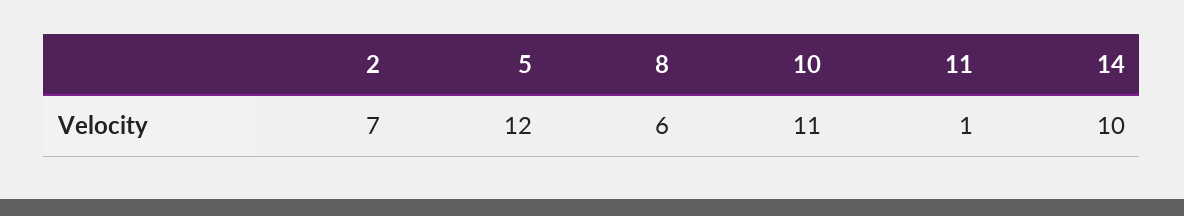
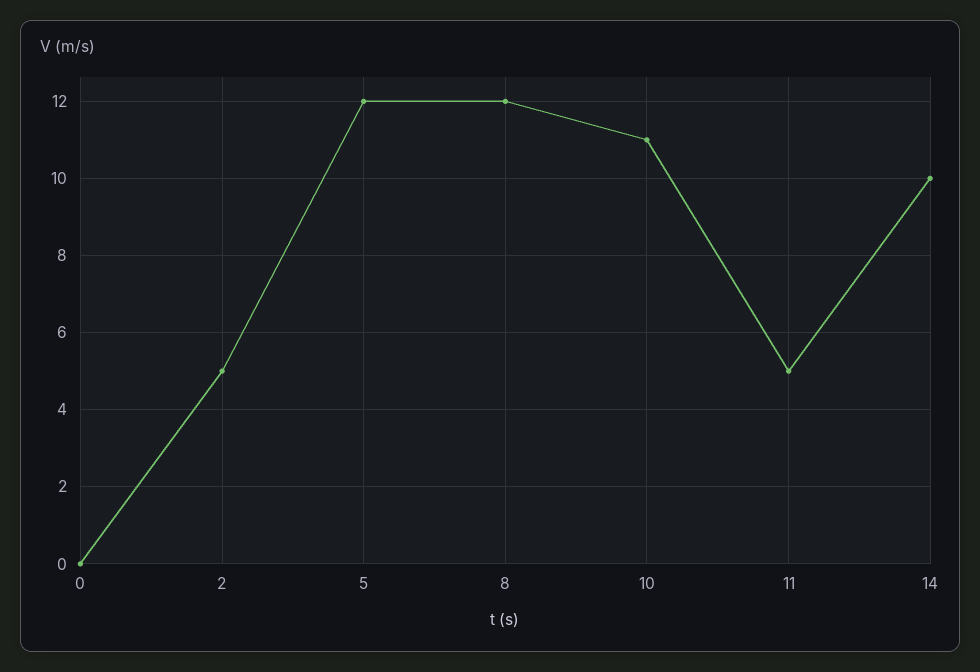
  {
-   "2": 7,
+   "2": 5,
    "5": 12,
-   "8": 6,
+   "8": 12,
    "10": 11,
-   "11": 1,
+   "11": 5,
-   "14": 10
+   "14": 10,
+   "0": 0
  }

